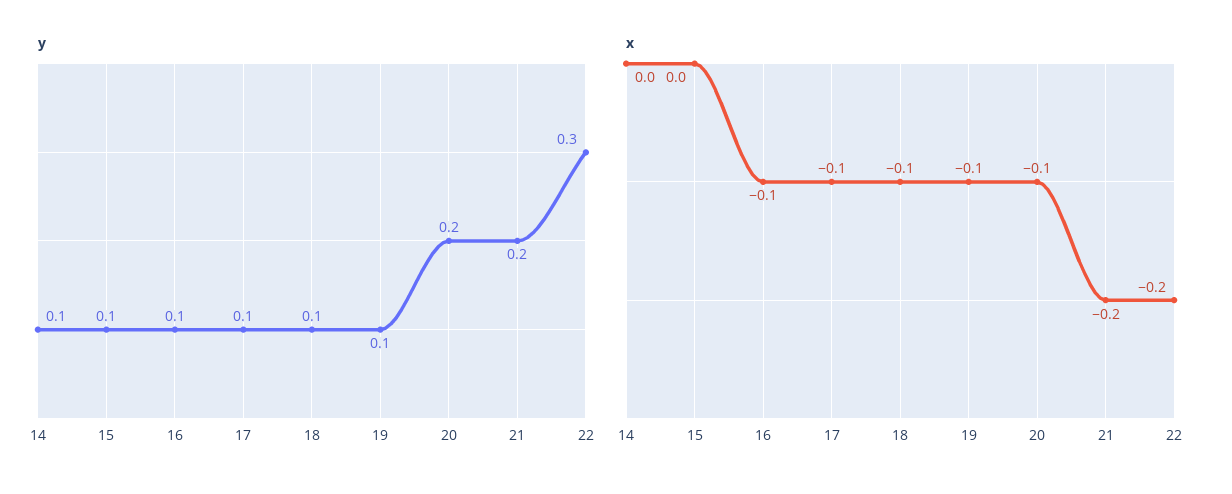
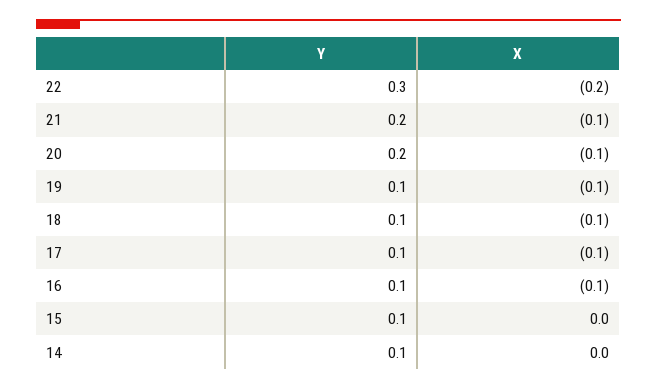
  {
    "y": {
      "14": 0.1,
      "15": 0.1,
      "16": 0.1,
      "17": 0.1,
      "18": 0.1,
      "19": 0.1,
      "20": 0.2,
      "21": 0.2,
      "22": 0.3
    },
    "x": {
      "14": 0,
      "15": 0,
      "16": -0.1,
      "17": -0.1,
      "18": -0.1,
      "19": -0.1,
      "20": -0.1,
-     "21": -0.2,
+     "21": -0.1,
      "22": -0.2
    }
  }

